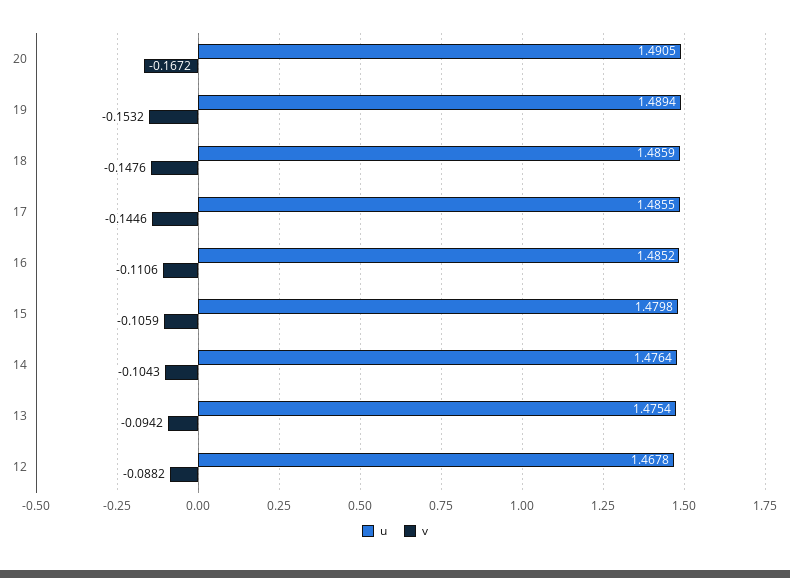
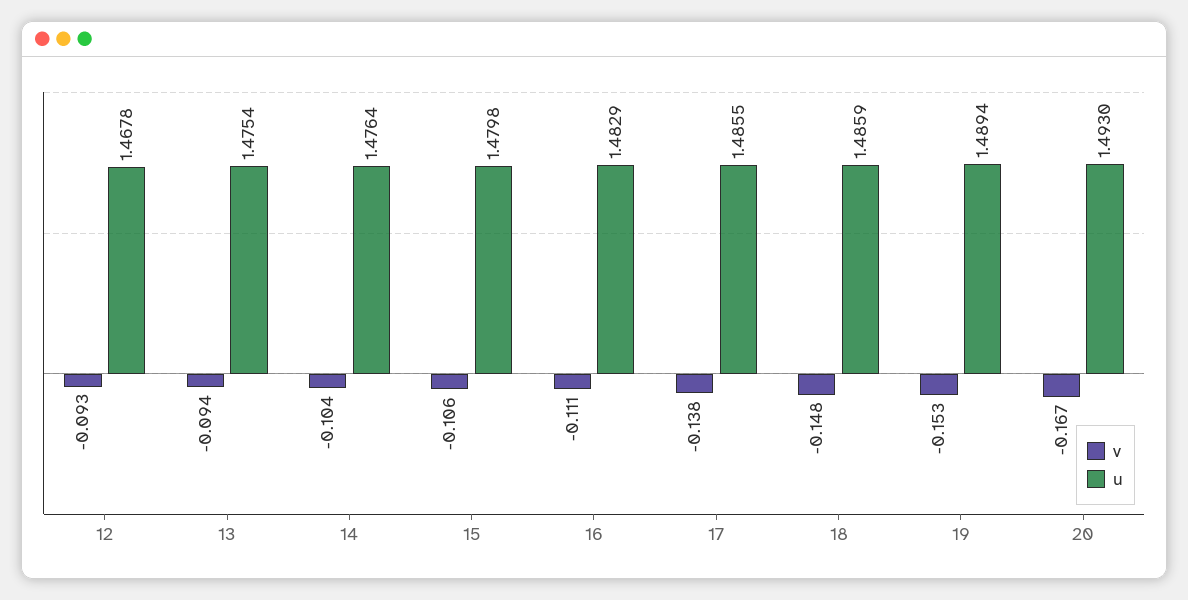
  {
    "u": {
-     "20": 1.4905,
+     "20": 1.493,
      "19": 1.4894,
      "18": 1.4859,
      "17": 1.4855,
-     "16": 1.4852,
+     "16": 1.4829,
      "15": 1.4798,
      "14": 1.4764,
      "13": 1.4754,
      "12": 1.4678
    },
    "v": {
      "20": -0.1672,
      "19": -0.1532,
      "18": -0.1476,
-     "17": -0.1446,
+     "17": -0.138,
      "16": -0.1106,
      "15": -0.1059,
      "14": -0.1043,
      "13": -0.0942,
-     "12": -0.0882
+     "12": -0.093
    }
  }

